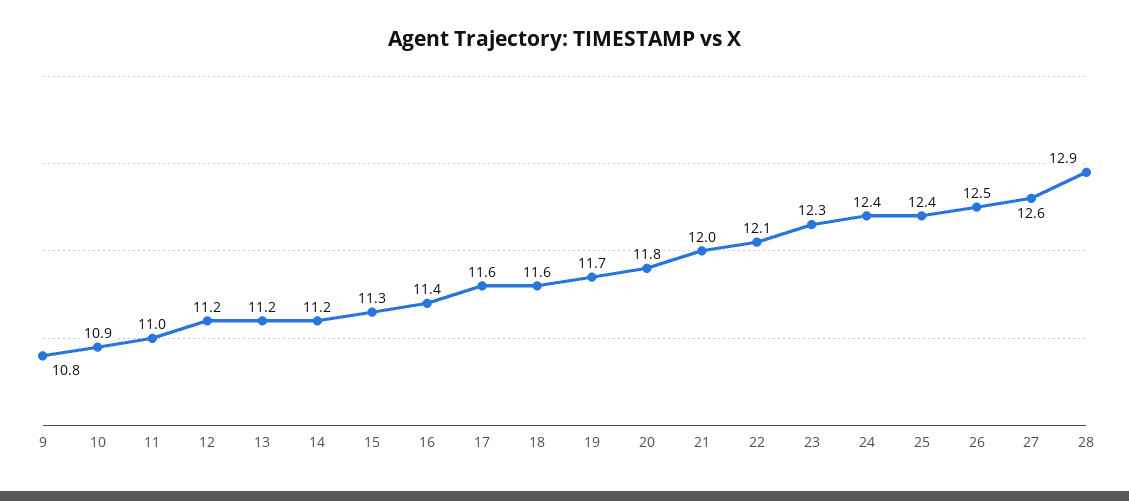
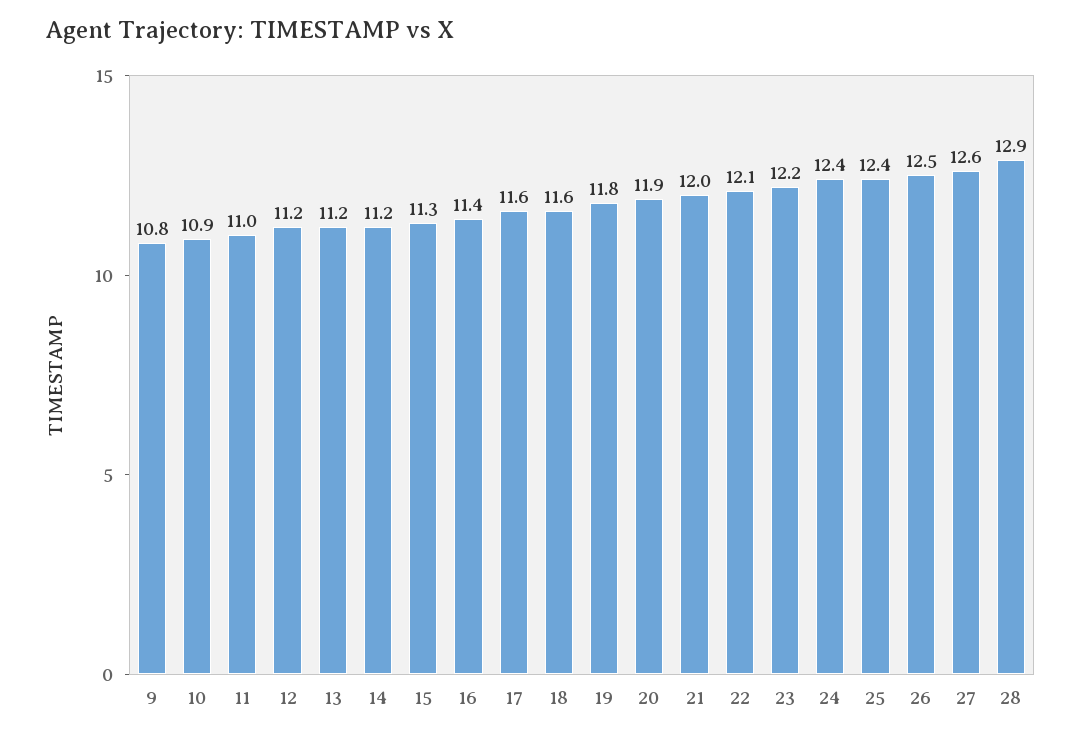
  {
    "9": 10.8,
    "10": 10.9,
    "11": 11,
    "12": 11.2,
    "13": 11.2,
    "14": 11.2,
    "15": 11.3,
    "16": 11.4,
    "17": 11.6,
    "18": 11.6,
-   "19": 11.7,
+   "19": 11.8,
-   "20": 11.8,
+   "20": 11.9,
    "21": 12,
    "22": 12.1,
-   "23": 12.3,
+   "23": 12.2,
    "24": 12.4,
    "25": 12.4,
    "26": 12.5,
    "27": 12.6,
    "28": 12.9
  }

